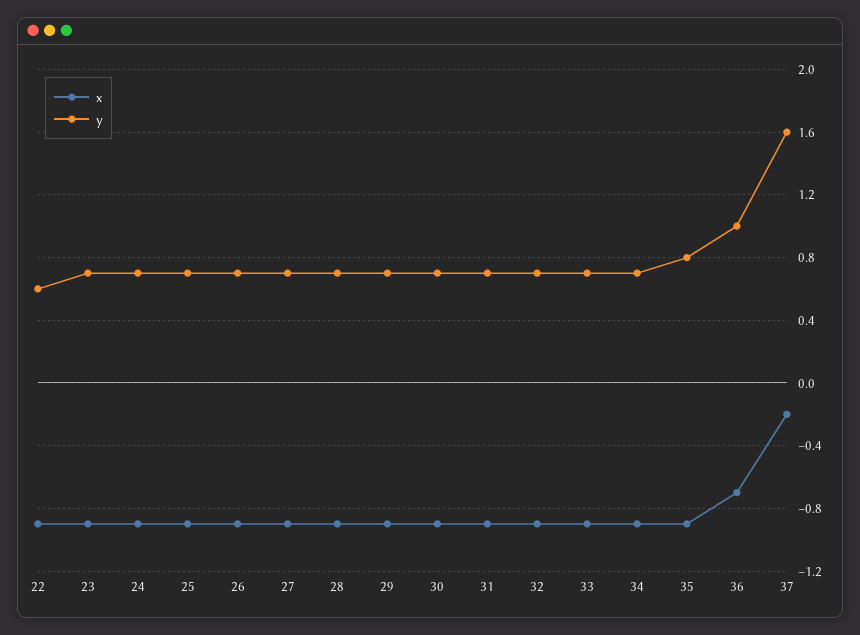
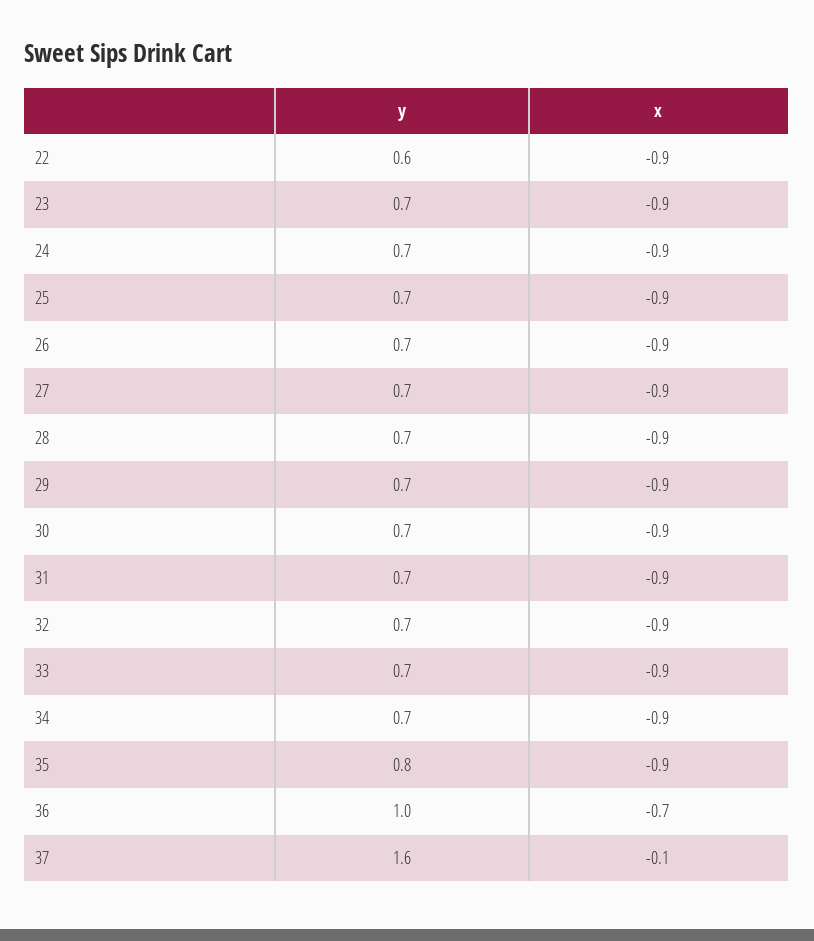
  {
    "x": {
      "22": -0.9,
      "23": -0.9,
      "24": -0.9,
      "25": -0.9,
      "26": -0.9,
      "27": -0.9,
      "28": -0.9,
      "29": -0.9,
      "30": -0.9,
      "31": -0.9,
      "32": -0.9,
      "33": -0.9,
      "34": -0.9,
      "35": -0.9,
      "36": -0.7,
-     "37": -0.2
+     "37": -0.1
    },
    "y": {
      "22": 0.6,
      "23": 0.7,
      "24": 0.7,
      "25": 0.7,
      "26": 0.7,
      "27": 0.7,
      "28": 0.7,
      "29": 0.7,
      "30": 0.7,
      "31": 0.7,
      "32": 0.7,
      "33": 0.7,
      "34": 0.7,
      "35": 0.8,
      "36": 1,
      "37": 1.6
    }
  }

